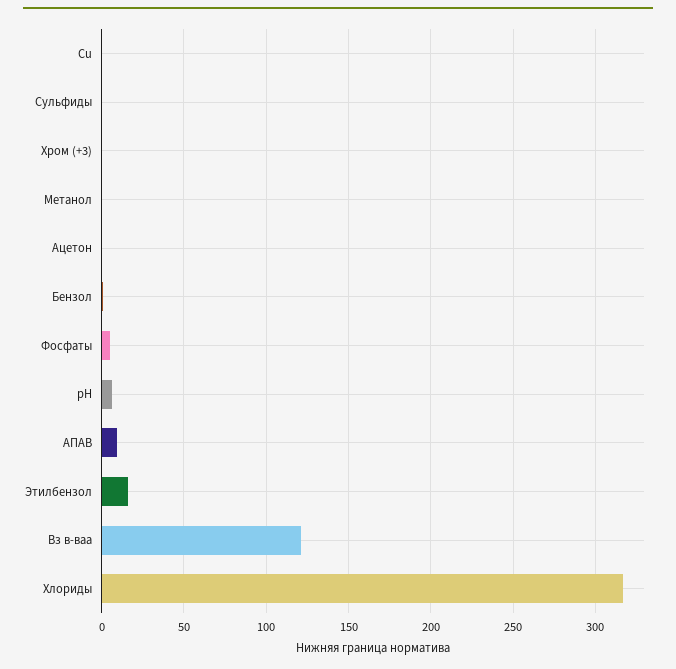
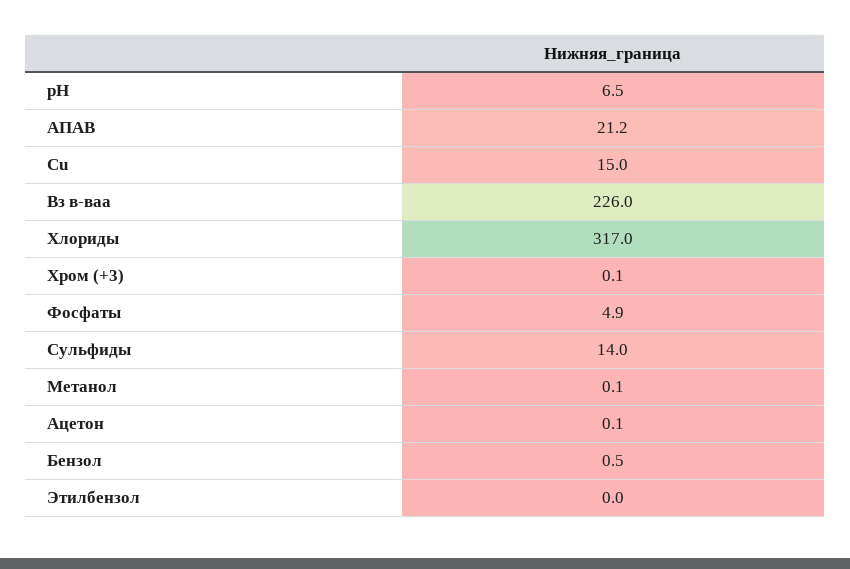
  {
-   "Cu": 0,
+   "Cu": 15,
-   "Сульфиды": 0,
+   "Сульфиды": 14,
    "Хром (+3)": 0.1,
    "Метанол": 0.1,
    "Ацетон": 0.1,
    "Бензол": 0.5,
    "Фосфаты": 4.9,
    "рН": 6.5,
-   "АПАВ": 10,
+   "АПАВ": 21.2,
-   "Этилбензол": 15,
+   "Этилбензол": 0,
-   "Вз в-ваа": 120,
+   "Вз в-ваа": 226,
    "Хлориды": 317
  }

